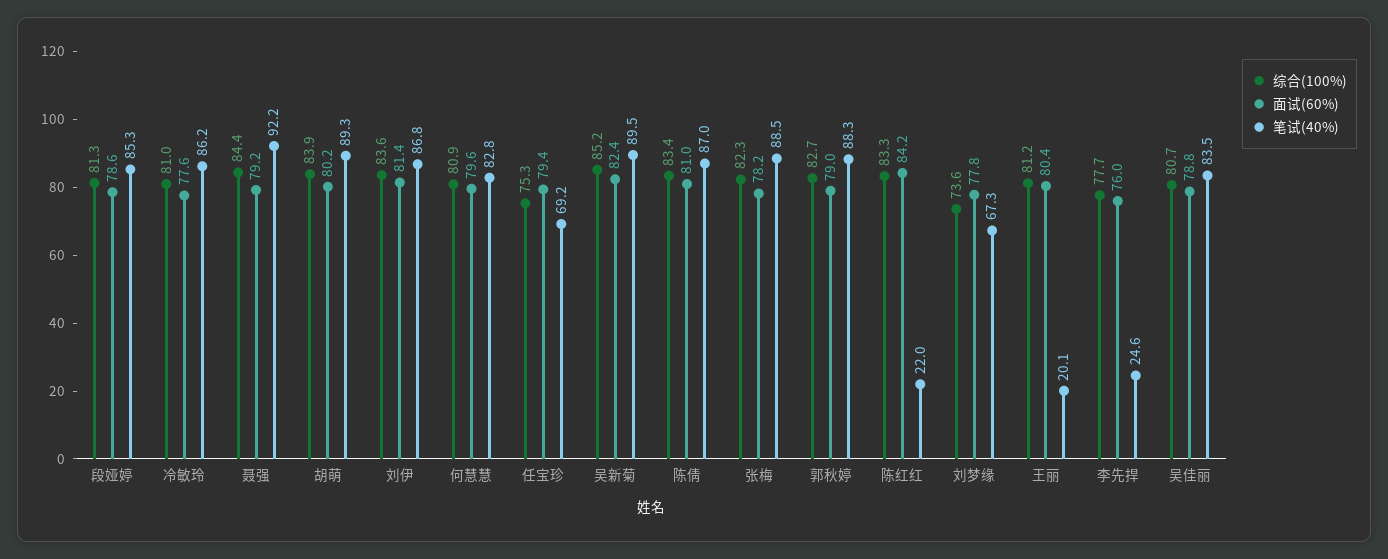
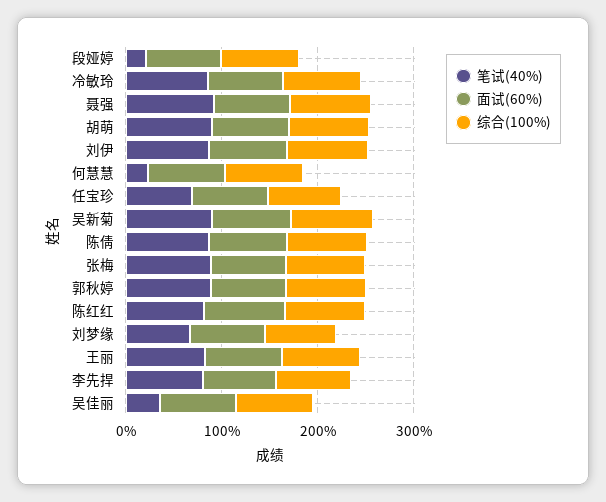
  {
    "综合(100%)": {
      "段娅婷": 81.3,
      "冷敏玲": 81,
      "聂强": 84.4,
      "胡萌": 83.9,
      "刘伊": 83.6,
      "何慧慧": 80.9,
      "任宝珍": 75.3,
      "吴新菊": 85.2,
      "陈倩": 83.4,
      "张梅": 82.3,
      "郭秋婷": 82.7,
      "陈红红": 83.3,
      "刘梦缘": 73.6,
      "王丽": 81.2,
      "李先捍": 77.7,
      "吴佳丽": 80.7
    },
    "面试(60%)": {
      "段娅婷": 78.6,
      "冷敏玲": 77.6,
      "聂强": 79.2,
      "胡萌": 80.2,
      "刘伊": 81.4,
      "何慧慧": 79.6,
      "任宝珍": 79.4,
      "吴新菊": 82.4,
      "陈倩": 81,
      "张梅": 78.2,
      "郭秋婷": 79,
      "陈红红": 84.2,
      "刘梦缘": 77.8,
      "王丽": 80.4,
      "李先捍": 76,
      "吴佳丽": 78.8
    },
    "笔试(40%)": {
-     "段娅婷": 85.3,
+     "段娅婷": 20,
      "冷敏玲": 86.2,
      "聂强": 92.2,
      "胡萌": 89.3,
      "刘伊": 86.8,
-     "何慧慧": 82.8,
+     "何慧慧": 20,
      "任宝珍": 69.2,
      "吴新菊": 89.5,
      "陈倩": 87,
      "张梅": 88.5,
      "郭秋婷": 88.3,
-     "陈红红": 22,
+     "陈红红": 80,
      "刘梦缘": 67.3,
-     "王丽": 20.1,
+     "王丽": 80,
-     "李先捍": 24.6,
+     "李先捍": 80,
-     "吴佳丽": 83.5
+     "吴佳丽": 40
    }
  }

